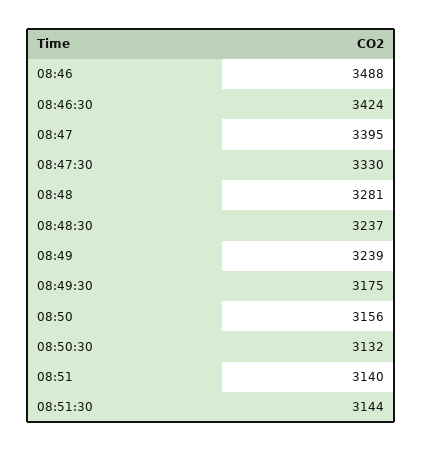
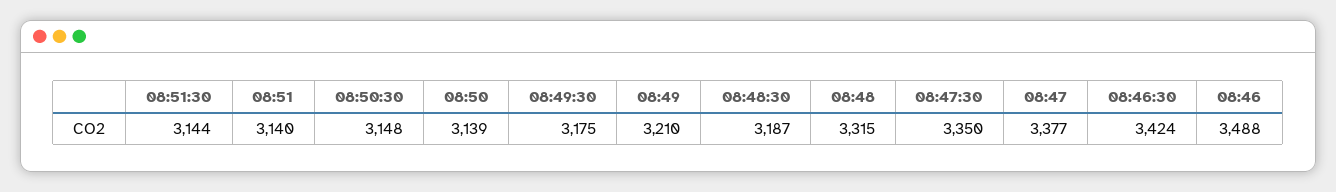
  {
    "08:46": 3488,
    "08:46:30": 3424,
-   "08:47": 3395,
+   "08:47": 3377,
-   "08:47:30": 3330,
+   "08:47:30": 3350,
-   "08:48": 3281,
+   "08:48": 3315,
-   "08:48:30": 3237,
+   "08:48:30": 3187,
-   "08:49": 3239,
+   "08:49": 3210,
    "08:49:30": 3175,
-   "08:50": 3156,
+   "08:50": 3139,
-   "08:50:30": 3132,
+   "08:50:30": 3148,
    "08:51": 3140,
    "08:51:30": 3144
  }

